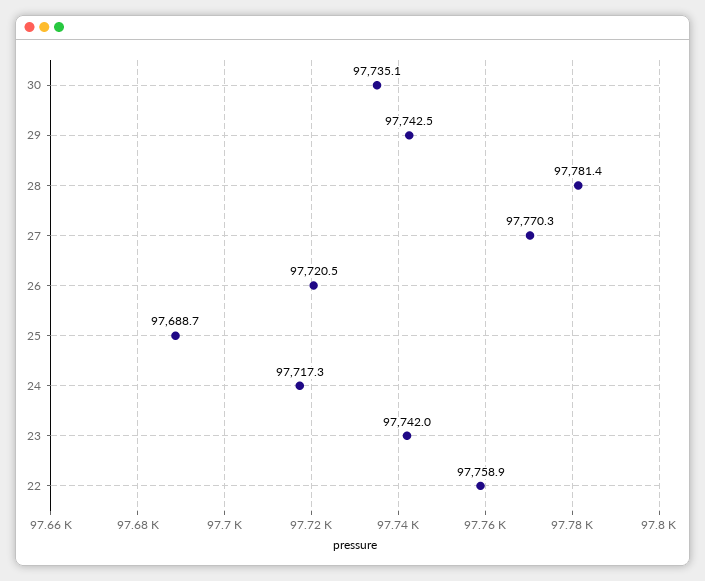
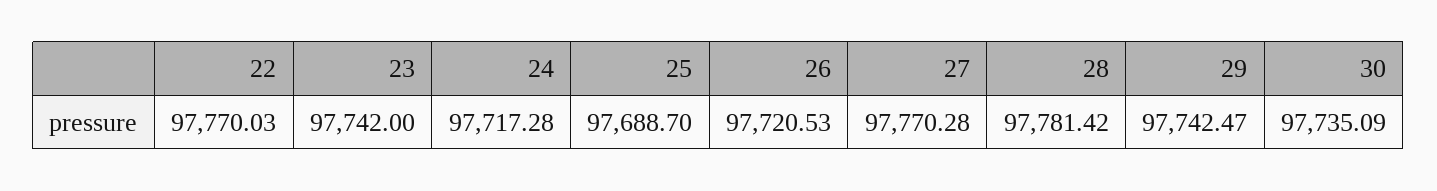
  {
    "30": 97735.09,
    "29": 97742.47,
    "28": 97781.42,
    "27": 97770.28,
    "26": 97720.53,
    "25": 97688.7,
    "24": 97717.28,
    "23": 97742,
-   "22": 97758.9
+   "22": 97770.03
  }

